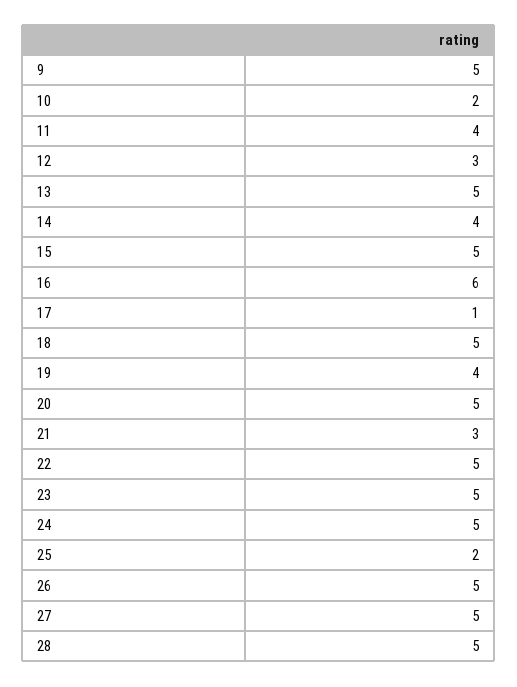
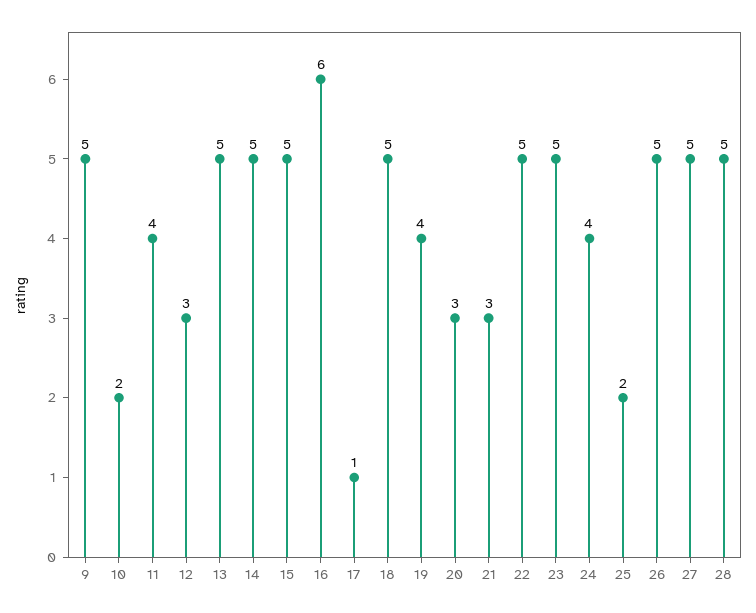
  {
    "9": 5,
    "10": 2,
    "11": 4,
    "12": 3,
    "13": 5,
-   "14": 4,
+   "14": 5,
    "15": 5,
    "16": 6,
    "17": 1,
    "18": 5,
    "19": 4,
-   "20": 5,
+   "20": 3,
    "21": 3,
    "22": 5,
    "23": 5,
-   "24": 5,
+   "24": 4,
    "25": 2,
    "26": 5,
    "27": 5,
    "28": 5
  }

